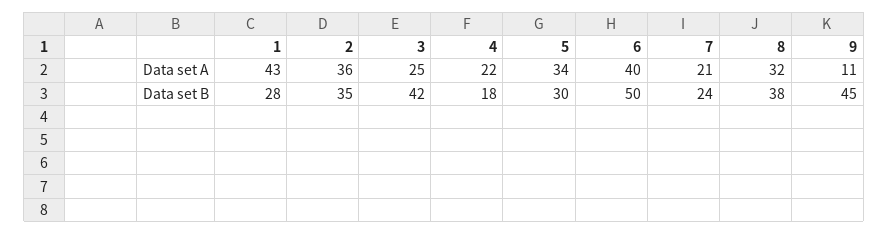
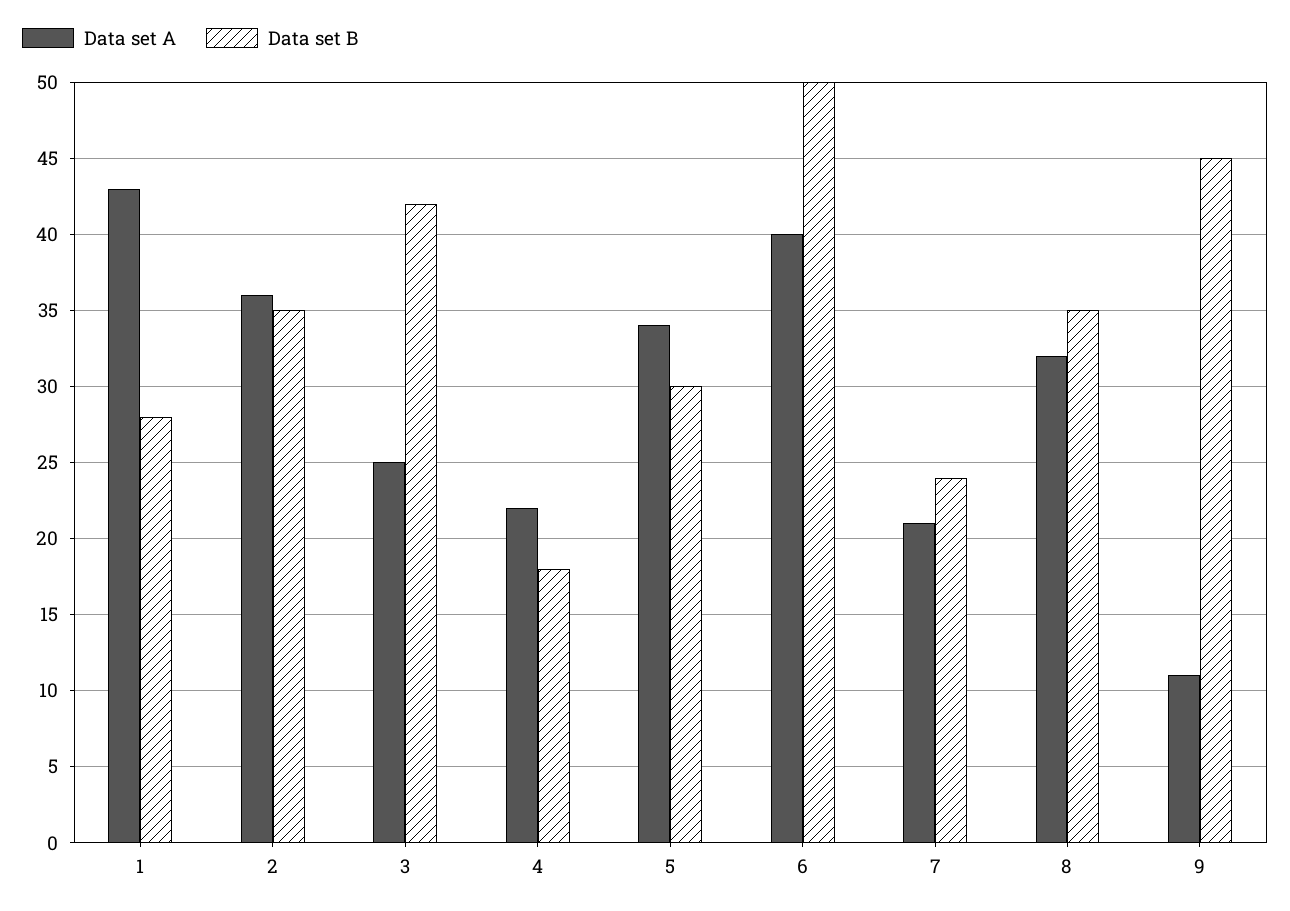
  {
    "Data set A": {
      "1": 43,
      "2": 36,
      "3": 25,
      "4": 22,
      "5": 34,
      "6": 40,
      "7": 21,
      "8": 32,
      "9": 11
    },
    "Data set B": {
      "1": 28,
      "2": 35,
      "3": 42,
      "4": 18,
      "5": 30,
      "6": 50,
      "7": 24,
-     "8": 38,
+     "8": 35,
      "9": 45
    }
  }

